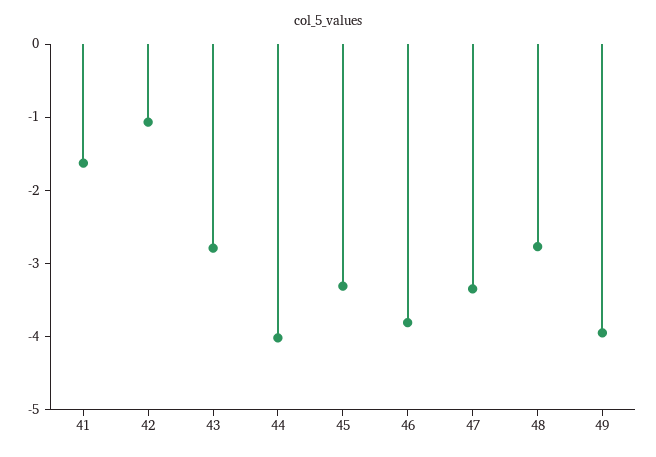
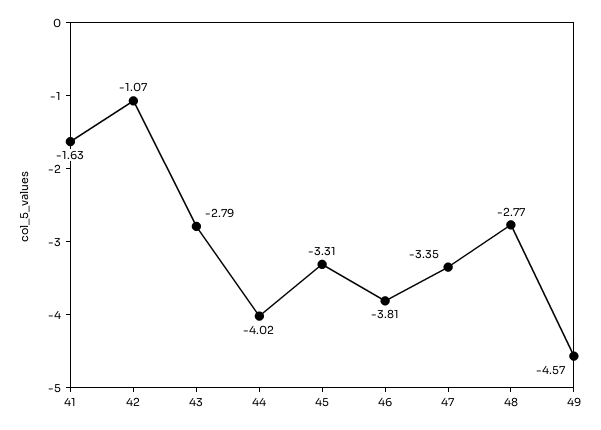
  {
    "41": -1.63,
    "42": -1.07,
    "43": -2.79,
    "44": -4.02,
    "45": -3.31,
    "46": -3.81,
    "47": -3.35,
    "48": -2.77,
-   "49": -4
+   "49": -4.57
  }

